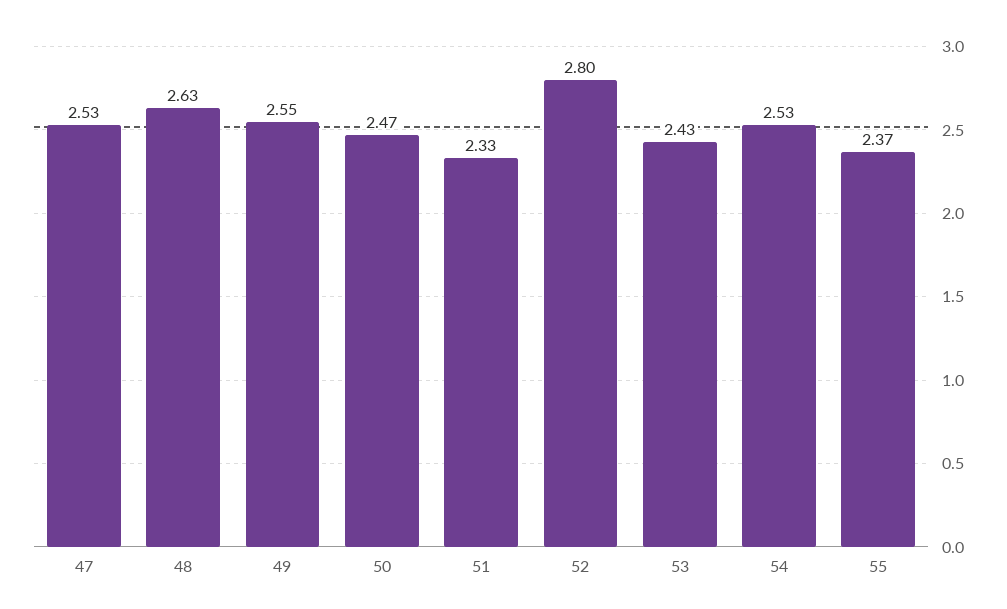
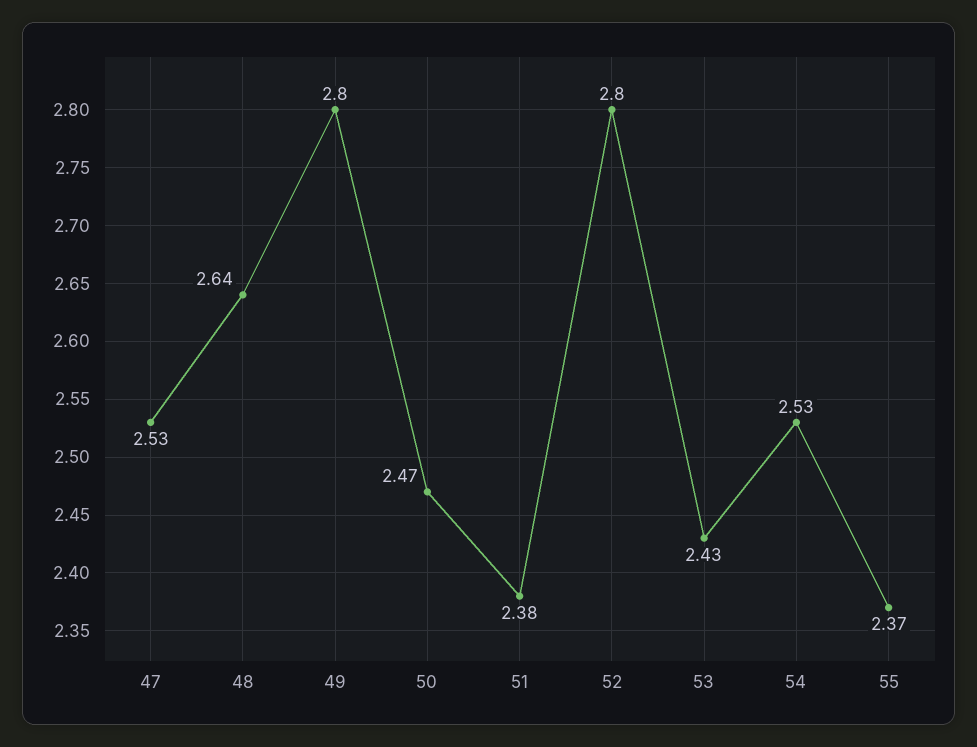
  {
    "47": 2.53,
-   "48": 2.63,
+   "48": 2.64,
-   "49": 2.55,
+   "49": 2.8,
    "50": 2.47,
-   "51": 2.33,
+   "51": 2.38,
    "52": 2.8,
    "53": 2.43,
    "54": 2.53,
    "55": 2.37
  }

